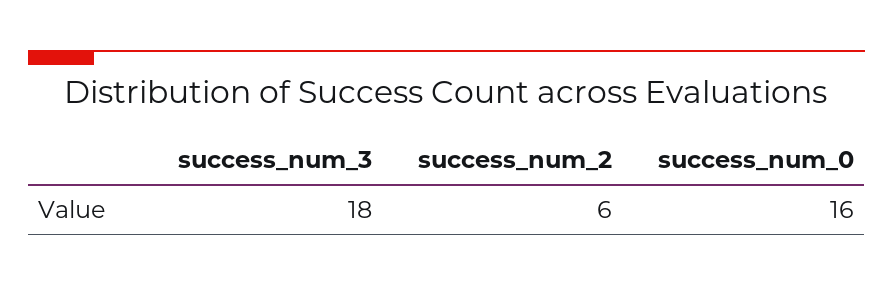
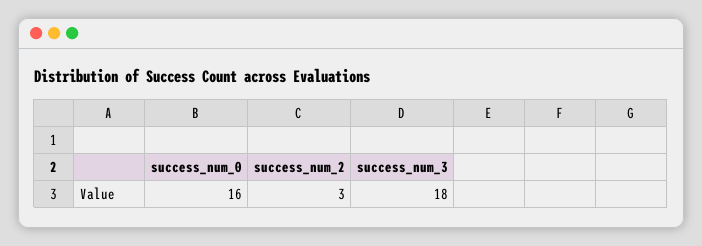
  {
    "success_num_3": 18,
-   "success_num_2": 6,
+   "success_num_2": 3,
    "success_num_0": 16
  }

